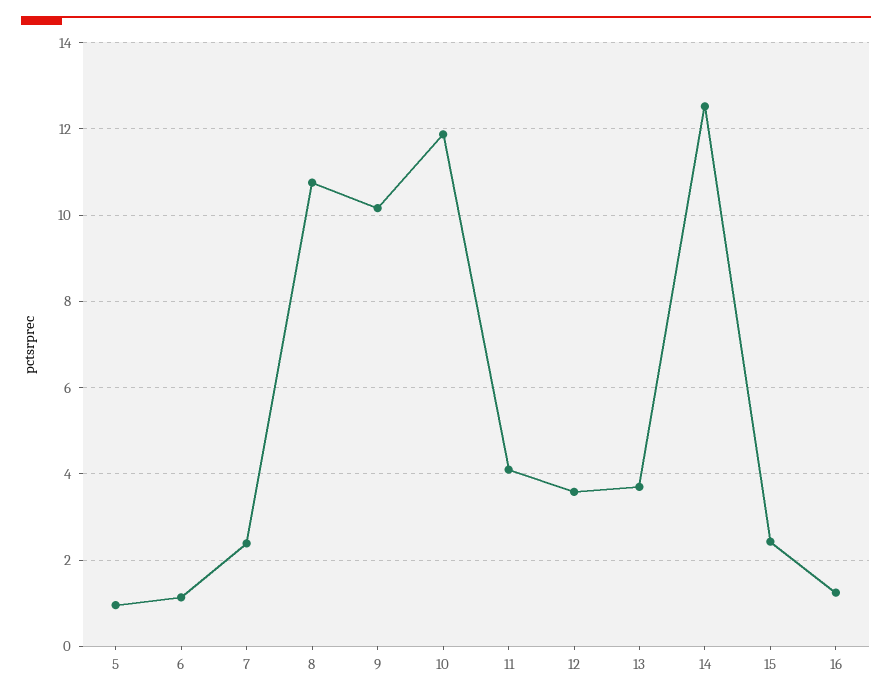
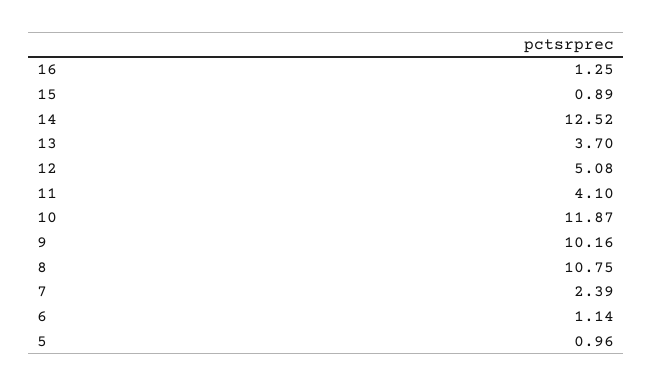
  {
    "5": 0.96,
    "6": 1.14,
    "7": 2.39,
    "8": 10.75,
    "9": 10.16,
    "10": 11.87,
    "11": 4.1,
-   "12": 3.6,
+   "12": 5.08,
    "13": 3.7,
    "14": 12.52,
-   "15": 2.4,
+   "15": 0.89,
    "16": 1.25
  }

